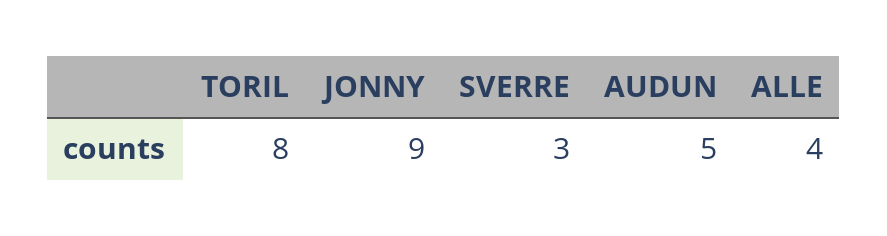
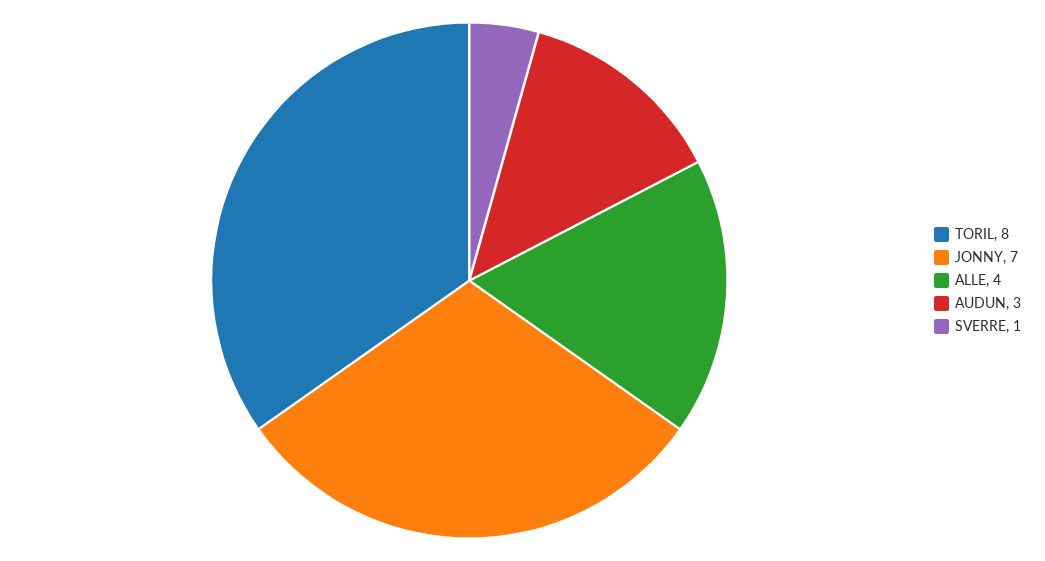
  {
    "TORIL": 8,
-   "JONNY": 9,
+   "JONNY": 7,
-   "SVERRE": 3,
+   "SVERRE": 1,
-   "AUDUN": 5,
+   "AUDUN": 3,
    "ALLE": 4
  }

